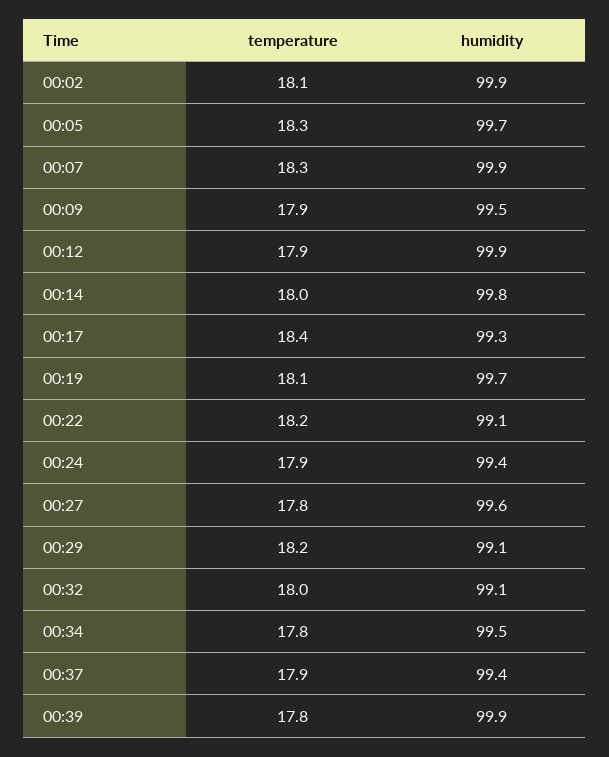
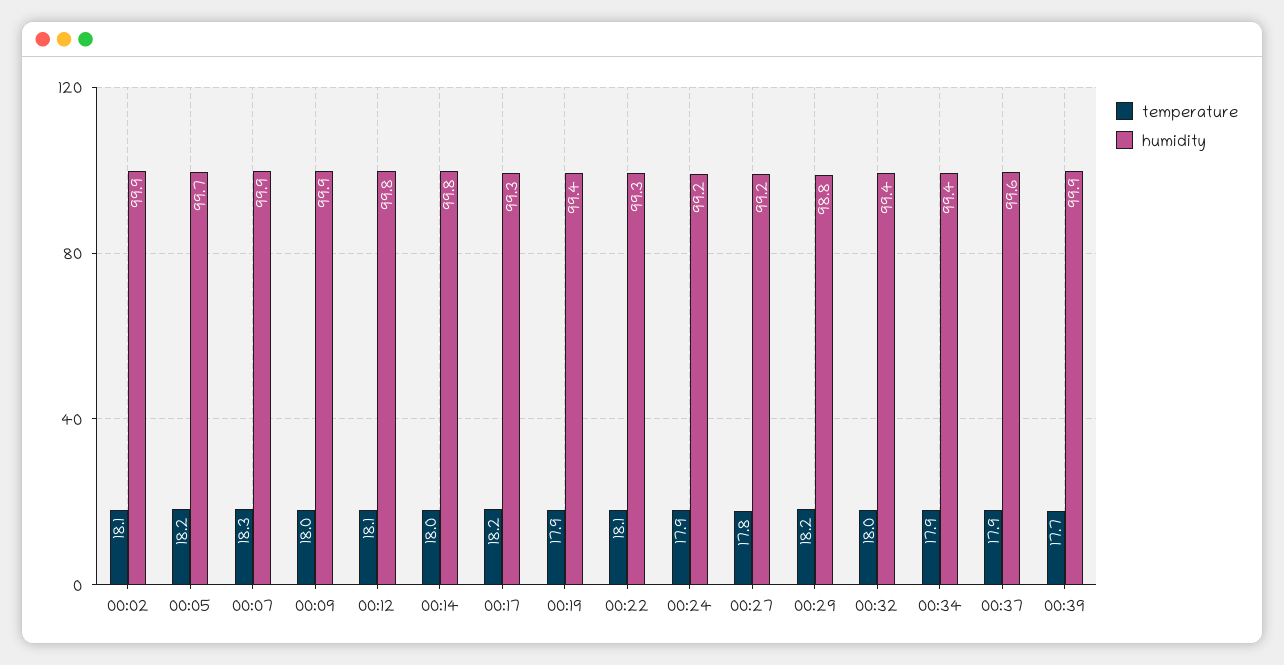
  {
    "temperature": {
      "00:02": 18.1,
-     "00:05": 18.3,
+     "00:05": 18.2,
      "00:07": 18.3,
-     "00:09": 17.9,
+     "00:09": 18,
-     "00:12": 17.9,
+     "00:12": 18.1,
      "00:14": 18,
-     "00:17": 18.4,
+     "00:17": 18.2,
-     "00:19": 18.1,
+     "00:19": 17.9,
-     "00:22": 18.2,
+     "00:22": 18.1,
      "00:24": 17.9,
      "00:27": 17.8,
      "00:29": 18.2,
      "00:32": 18,
-     "00:34": 17.8,
+     "00:34": 17.9,
      "00:37": 17.9,
-     "00:39": 17.8
+     "00:39": 17.7
    },
    "humidity": {
      "00:02": 99.9,
      "00:05": 99.7,
      "00:07": 99.9,
-     "00:09": 99.5,
+     "00:09": 99.9,
-     "00:12": 99.9,
+     "00:12": 99.8,
      "00:14": 99.8,
      "00:17": 99.3,
-     "00:19": 99.7,
+     "00:19": 99.4,
-     "00:22": 99.1,
+     "00:22": 99.3,
-     "00:24": 99.4,
+     "00:24": 99.2,
-     "00:27": 99.6,
+     "00:27": 99.2,
-     "00:29": 99.1,
+     "00:29": 98.8,
-     "00:32": 99.1,
+     "00:32": 99.4,
-     "00:34": 99.5,
+     "00:34": 99.4,
-     "00:37": 99.4,
+     "00:37": 99.6,
      "00:39": 99.9
    }
  }

